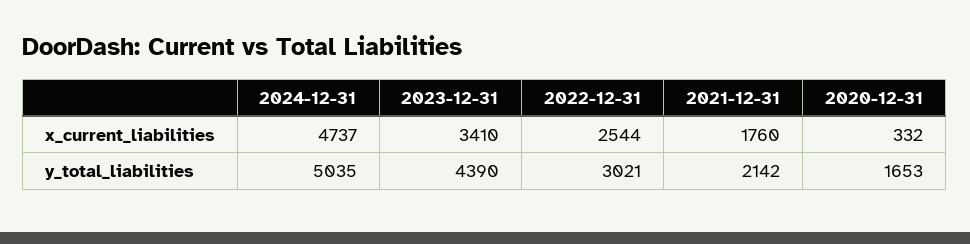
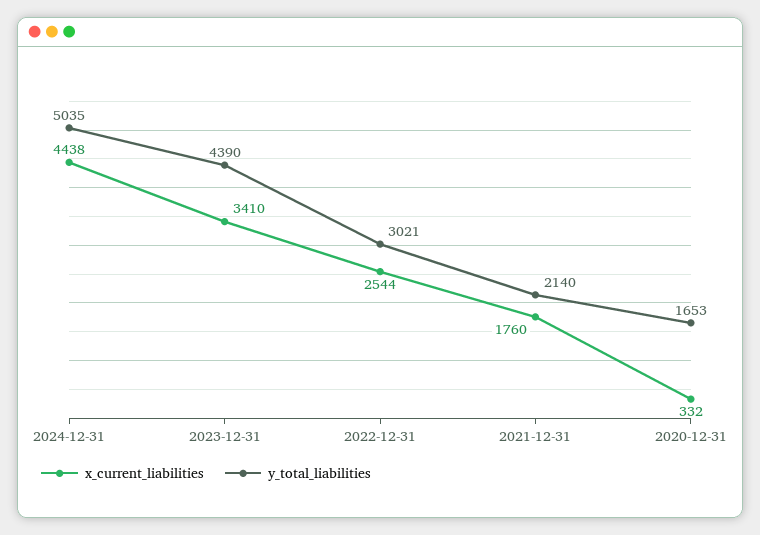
  {
    "x_current_liabilities": {
-     "2024-12-31": 4737,
+     "2024-12-31": 4438,
      "2023-12-31": 3410,
      "2022-12-31": 2544,
      "2021-12-31": 1760,
      "2020-12-31": 332
    },
    "y_total_liabilities": {
      "2024-12-31": 5035,
      "2023-12-31": 4390,
      "2022-12-31": 3021,
-     "2021-12-31": 2142,
+     "2021-12-31": 2140,
      "2020-12-31": 1653
    }
  }

